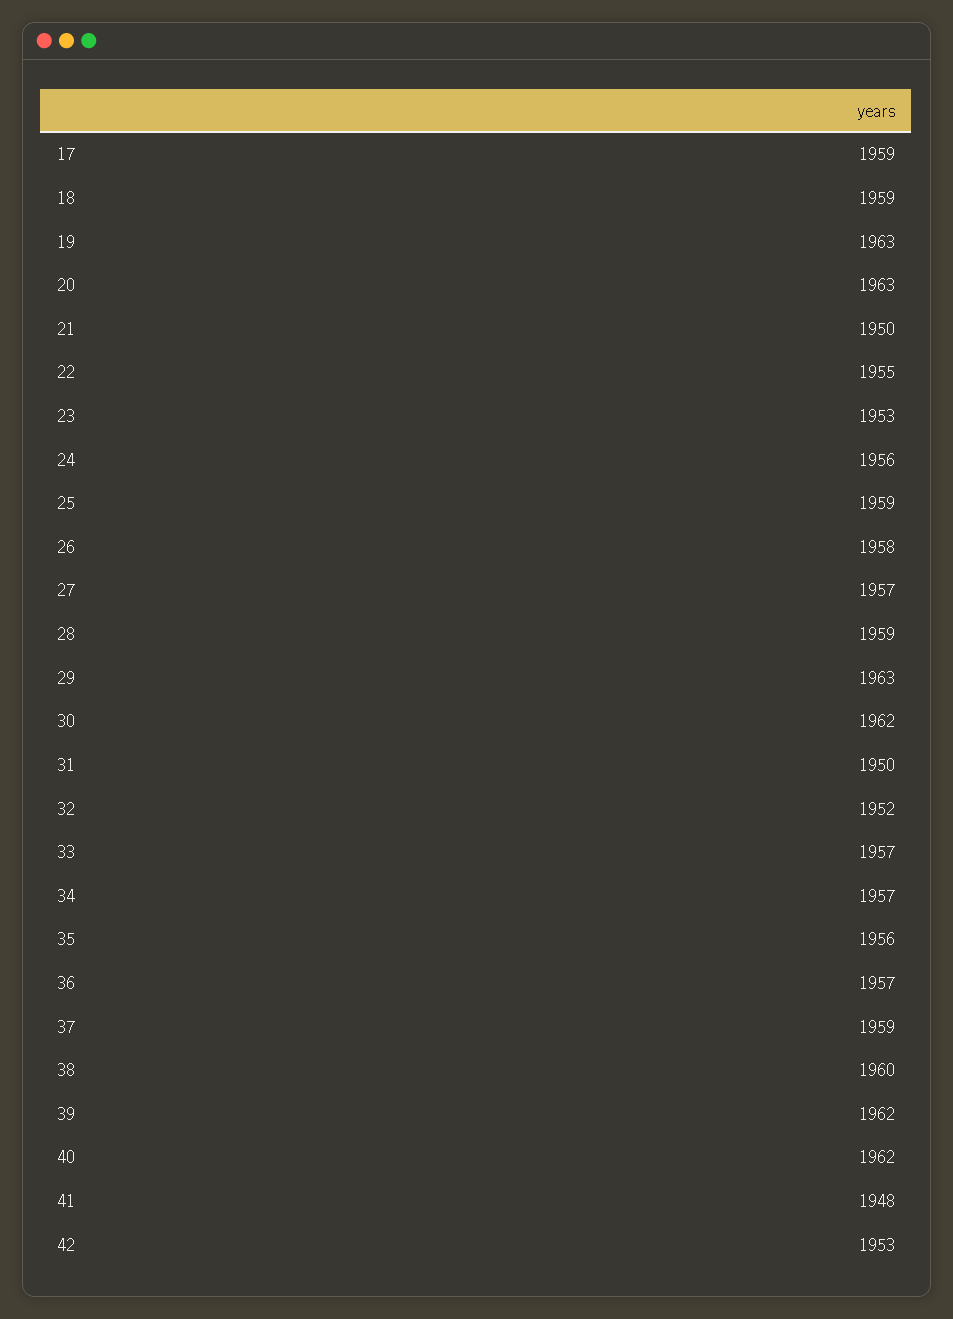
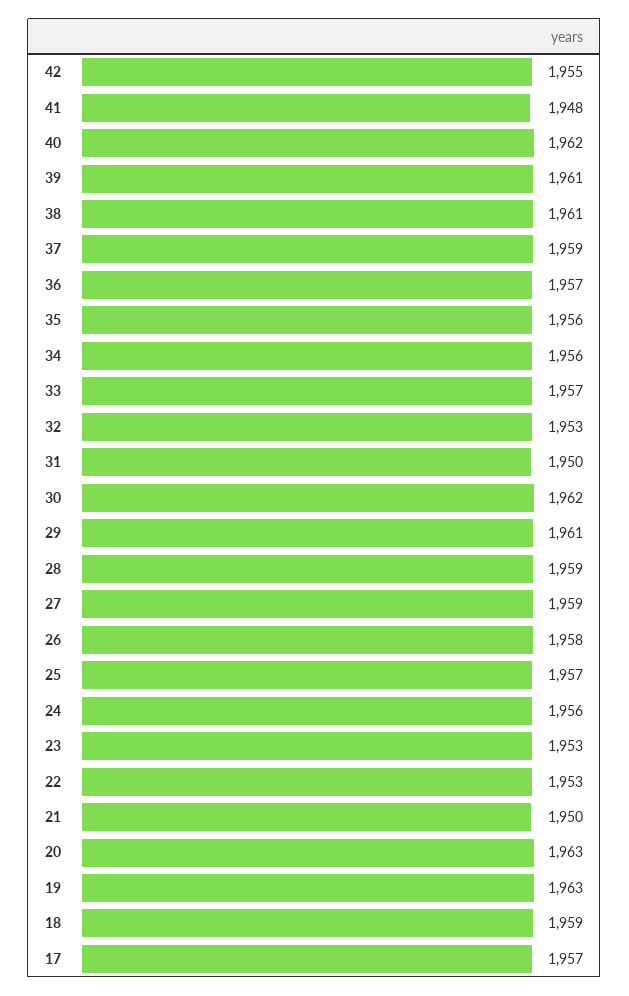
  {
-   "17": 1959,
+   "17": 1957,
    "18": 1959,
    "19": 1963,
    "20": 1963,
    "21": 1950,
-   "22": 1955,
+   "22": 1953,
    "23": 1953,
    "24": 1956,
-   "25": 1959,
+   "25": 1957,
    "26": 1958,
-   "27": 1957,
+   "27": 1959,
    "28": 1959,
-   "29": 1963,
+   "29": 1961,
    "30": 1962,
    "31": 1950,
-   "32": 1952,
+   "32": 1953,
    "33": 1957,
-   "34": 1957,
+   "34": 1956,
    "35": 1956,
    "36": 1957,
    "37": 1959,
-   "38": 1960,
+   "38": 1961,
-   "39": 1962,
+   "39": 1961,
    "40": 1962,
    "41": 1948,
-   "42": 1953
+   "42": 1955
  }

